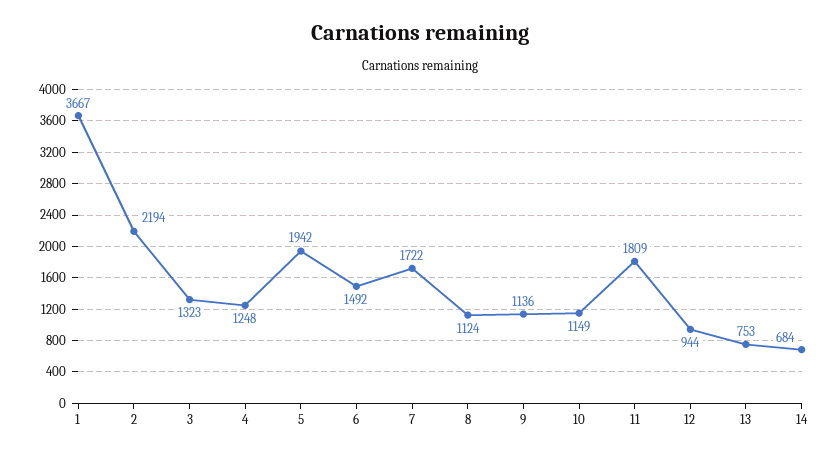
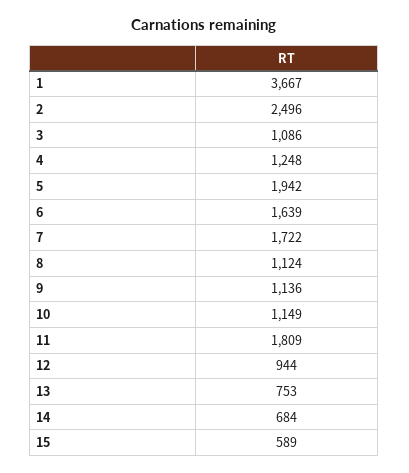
  {
    "1": 3667,
-   "2": 2194,
+   "2": 2496,
-   "3": 1323,
+   "3": 1086,
    "4": 1248,
    "5": 1942,
-   "6": 1492,
+   "6": 1639,
    "7": 1722,
    "8": 1124,
    "9": 1136,
    "10": 1149,
    "11": 1809,
    "12": 944,
    "13": 753,
-   "14": 684
+   "14": 684,
+   "15": 589
  }

